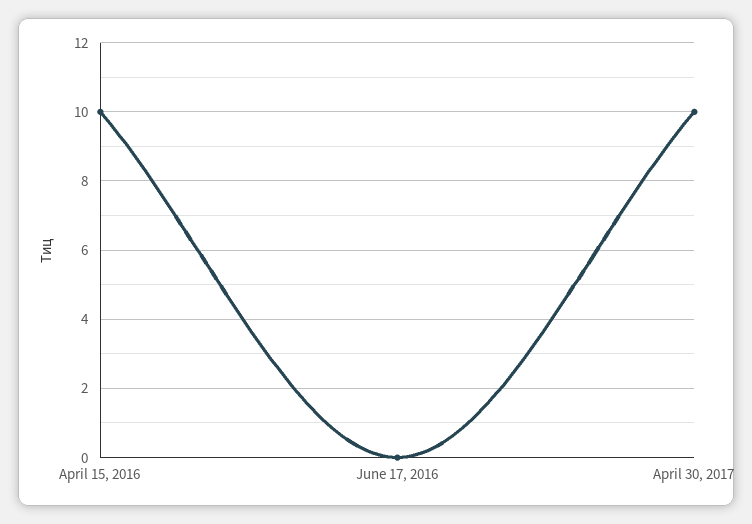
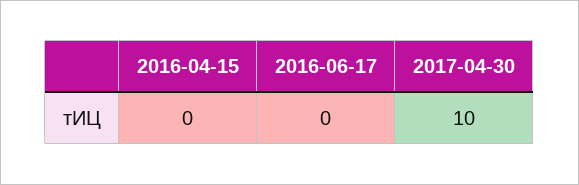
  {
-   "April 15, 2016": 10,
+   "April 15, 2016": 0,
    "June 17, 2016": 0,
    "April 30, 2017": 10
  }

